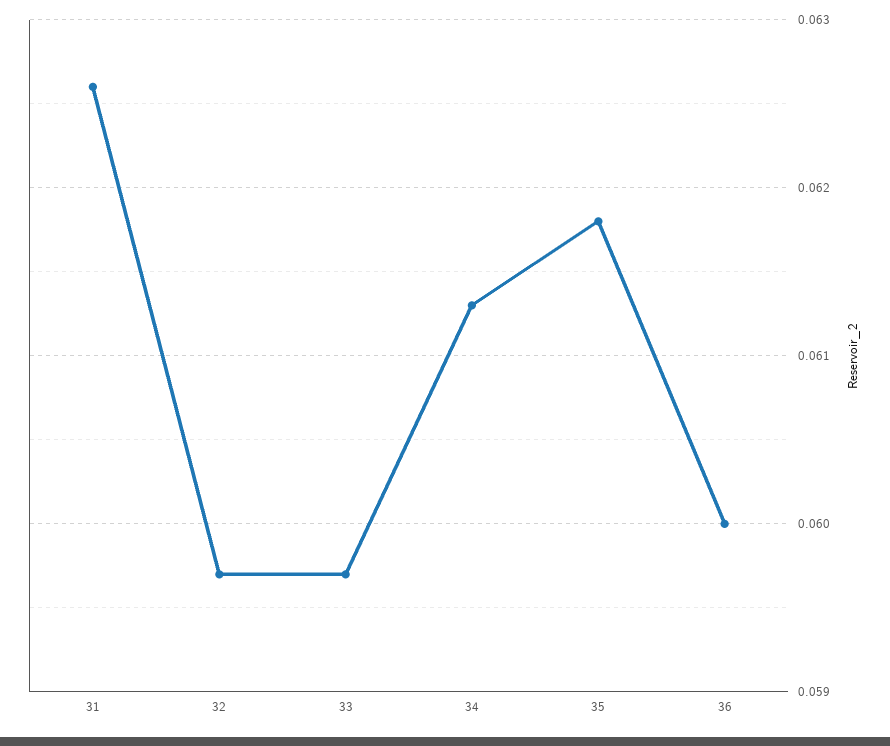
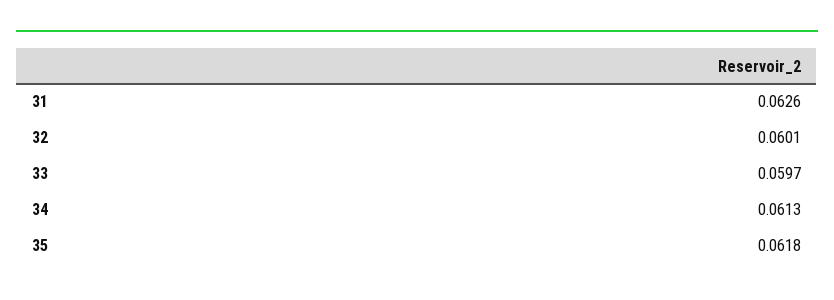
  {
    "31": 0.0626,
-   "32": 0.0597,
+   "32": 0.0601,
    "33": 0.0597,
    "34": 0.0613,
-   "35": 0.0618,
+   "35": 0.0618
-   "36": 0.06
  }

